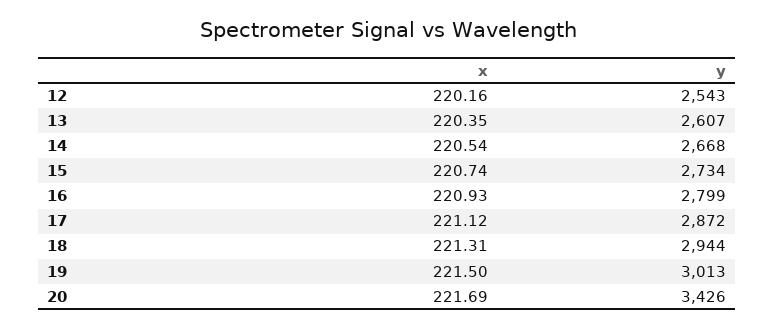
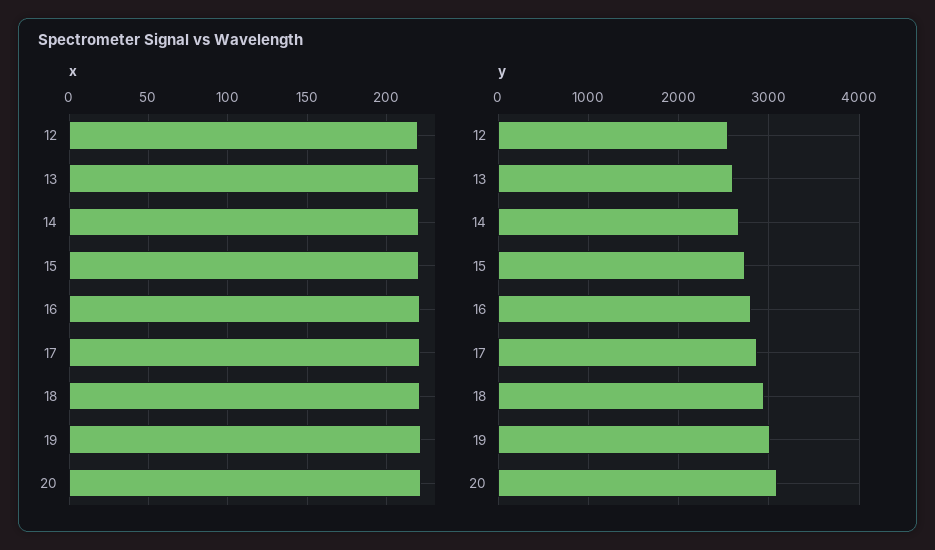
  {
    "x": {
      "12": 220.16,
      "13": 220.35,
      "14": 220.54,
      "15": 220.74,
      "16": 220.93,
      "17": 221.12,
      "18": 221.31,
      "19": 221.5,
      "20": 221.69
    },
    "y": {
      "12": 2543,
      "13": 2607,
      "14": 2668,
      "15": 2734,
      "16": 2799,
      "17": 2872,
      "18": 2944,
      "19": 3013,
-     "20": 3426
+     "20": 3100
    }
  }

